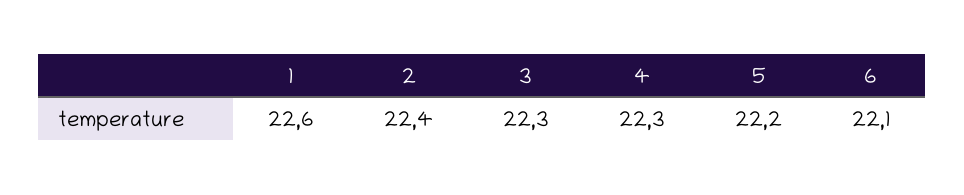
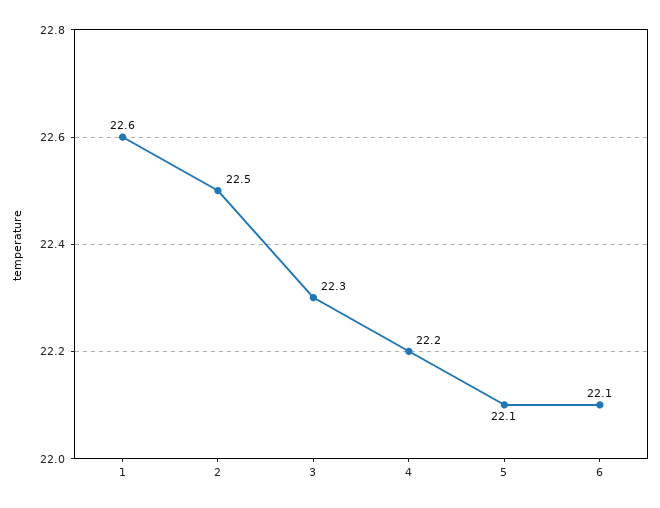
  {
    "1": 22.6,
-   "2": 22.4,
+   "2": 22.5,
    "3": 22.3,
-   "4": 22.3,
+   "4": 22.2,
-   "5": 22.2,
+   "5": 22.1,
    "6": 22.1
  }

